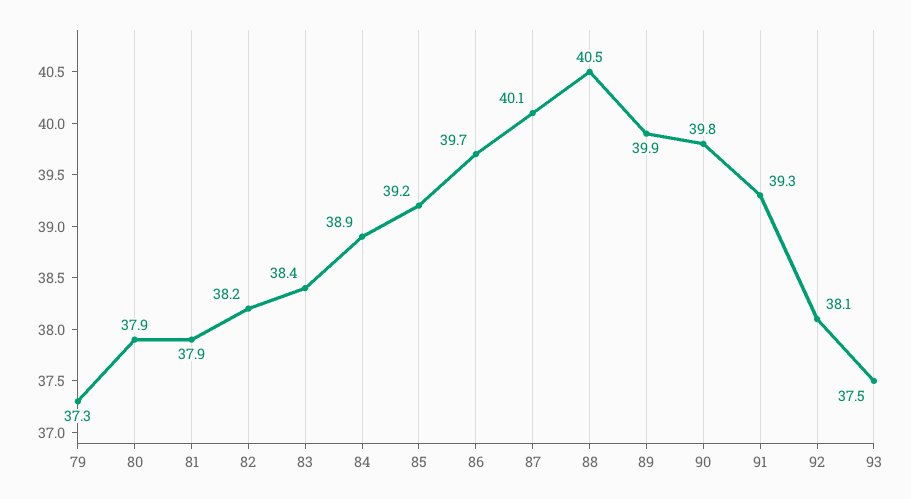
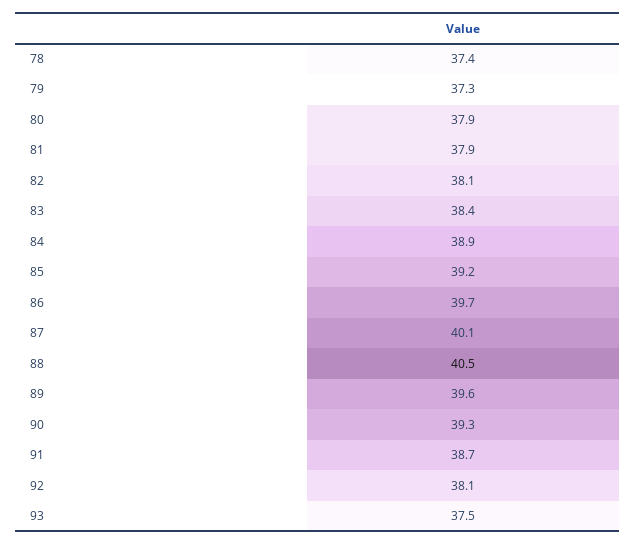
  {
    "79": 37.3,
    "80": 37.9,
    "81": 37.9,
-   "82": 38.2,
+   "82": 38.1,
    "83": 38.4,
    "84": 38.9,
    "85": 39.2,
    "86": 39.7,
    "87": 40.1,
    "88": 40.5,
-   "89": 39.9,
+   "89": 39.6,
-   "90": 39.8,
+   "90": 39.3,
-   "91": 39.3,
+   "91": 38.7,
    "92": 38.1,
-   "93": 37.5
+   "93": 37.5,
+   "78": 37.4
  }

